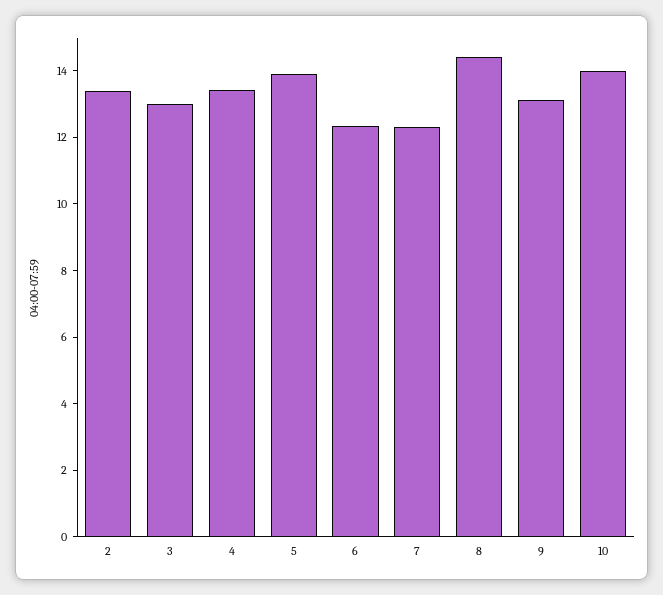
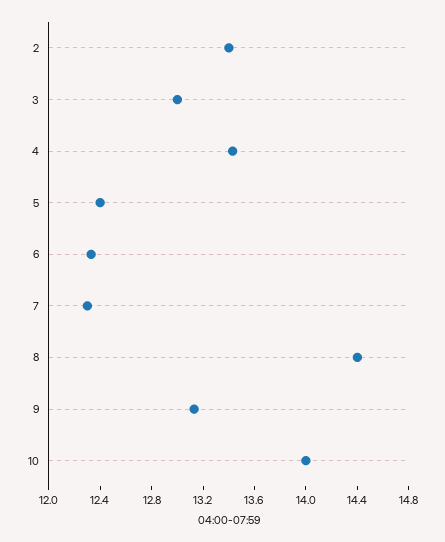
  {
    "2": 13.4,
    "3": 13,
    "4": 13.4,
-   "5": 14,
+   "5": 12.4,
    "6": 12.3,
    "7": 12.3,
    "8": 14.4,
    "9": 13.1,
    "10": 14
  }

